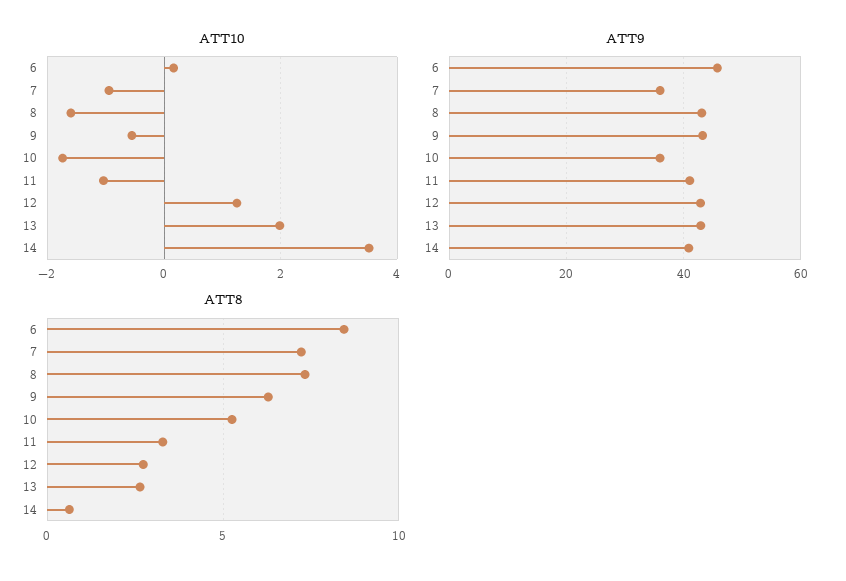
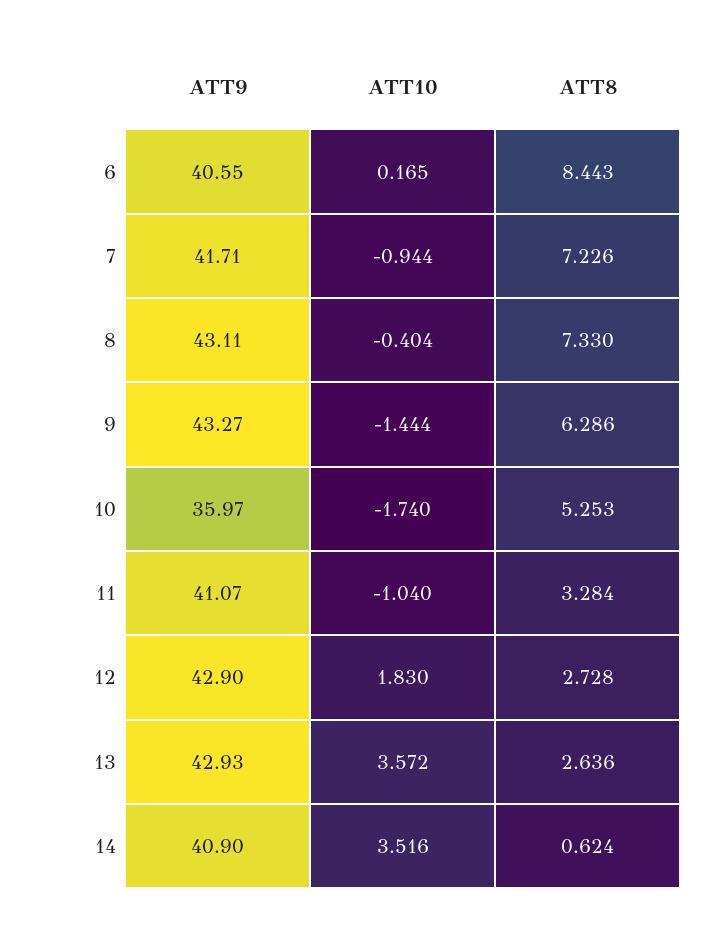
  {
    "ATT10": {
      "6": 0.165,
      "7": -0.944,
-     "8": -1.6,
+     "8": -0.404,
-     "9": -0.6,
+     "9": -1.444,
      "10": -1.74,
      "11": -1.04,
-     "12": 1.2,
+     "12": 1.83,
-     "13": 2,
+     "13": 3.572,
      "14": 3.516
    },
    "ATT9": {
-     "6": 46,
+     "6": 40.55,
-     "7": 36,
+     "7": 41.71,
      "8": 43.11,
      "9": 43.27,
      "10": 35.97,
      "11": 41.07,
      "12": 42.9,
      "13": 42.93,
      "14": 40.9
    },
    "ATT8": {
      "6": 8.443,
      "7": 7.226,
      "8": 7.33,
      "9": 6.286,
      "10": 5.253,
      "11": 3.284,
      "12": 2.728,
      "13": 2.636,
      "14": 0.624
    }
  }

